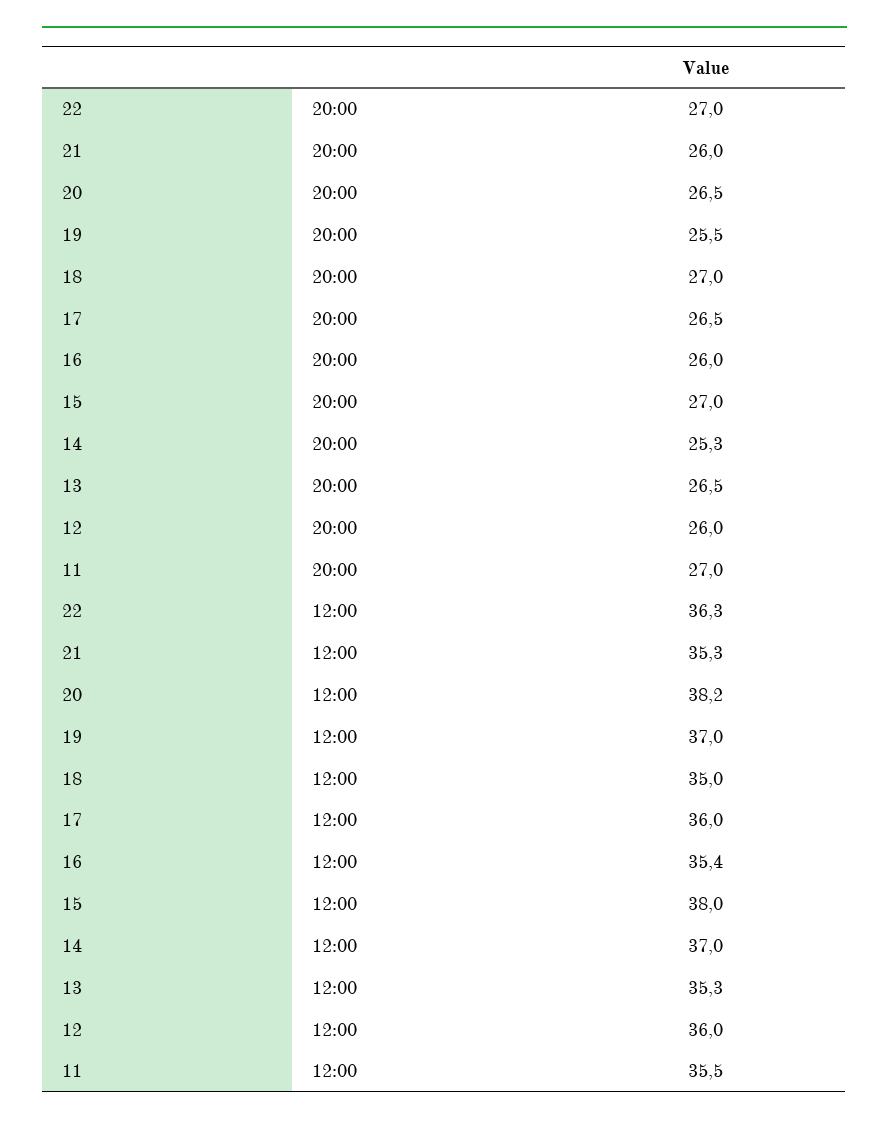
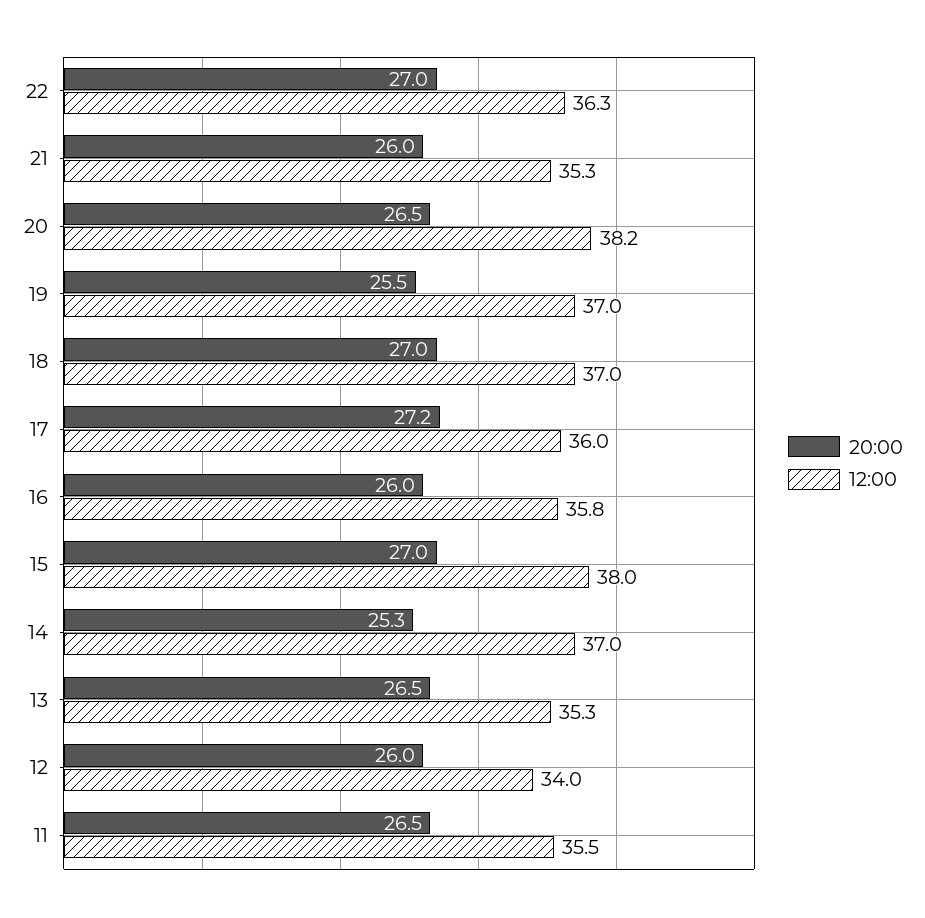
  {
    "20:00": {
      "22": 27,
      "21": 26,
      "20": 26.5,
      "19": 25.5,
      "18": 27,
-     "17": 26.5,
+     "17": 27.2,
      "16": 26,
      "15": 27,
      "14": 25.3,
      "13": 26.5,
      "12": 26,
-     "11": 27
+     "11": 26.5
    },
    "12:00": {
      "22": 36.3,
      "21": 35.3,
      "20": 38.2,
      "19": 37,
-     "18": 35,
+     "18": 37,
      "17": 36,
-     "16": 35.4,
+     "16": 35.8,
      "15": 38,
      "14": 37,
      "13": 35.3,
-     "12": 36,
+     "12": 34,
      "11": 35.5
    }
  }

